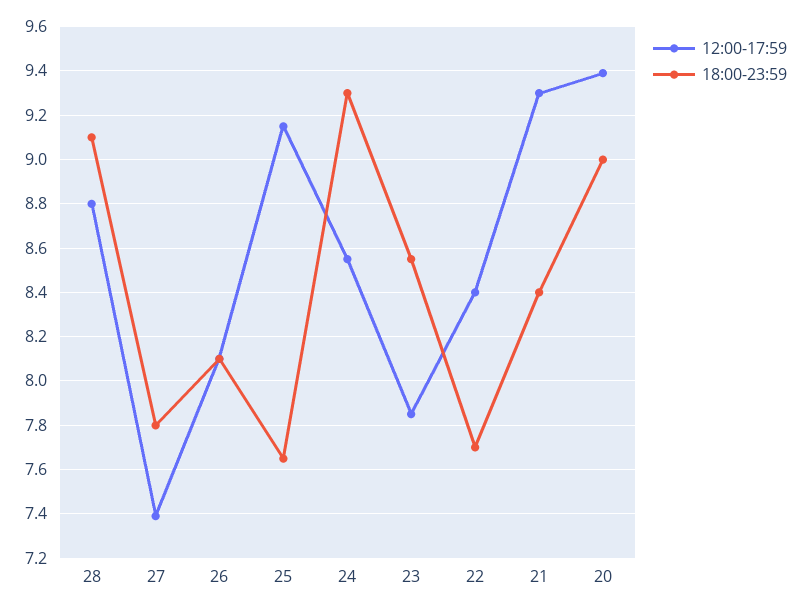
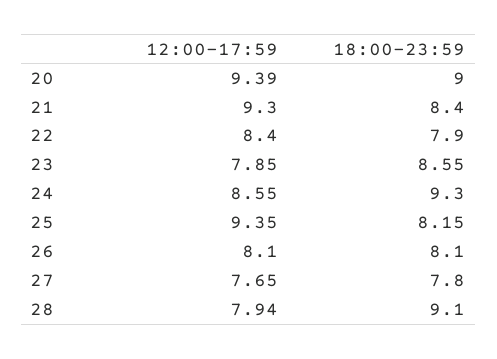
  {
    "12:00-17:59": {
-     "28": 8.8,
+     "28": 7.94,
-     "27": 7.4,
+     "27": 7.65,
      "26": 8.1,
-     "25": 9.15,
+     "25": 9.35,
      "24": 8.55,
      "23": 7.85,
      "22": 8.4,
      "21": 9.3,
      "20": 9.39
    },
    "18:00-23:59": {
      "28": 9.1,
      "27": 7.8,
      "26": 8.1,
-     "25": 7.65,
+     "25": 8.15,
      "24": 9.3,
      "23": 8.55,
-     "22": 7.7,
+     "22": 7.9,
      "21": 8.4,
      "20": 9
    }
  }

